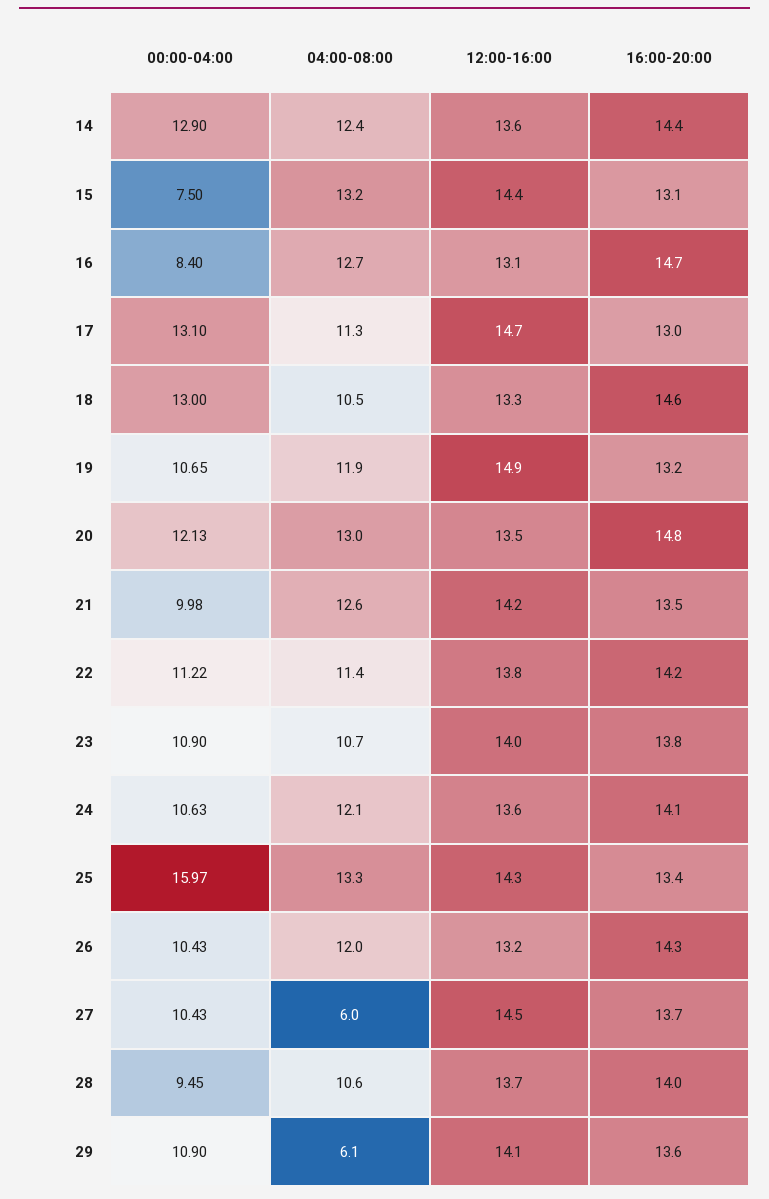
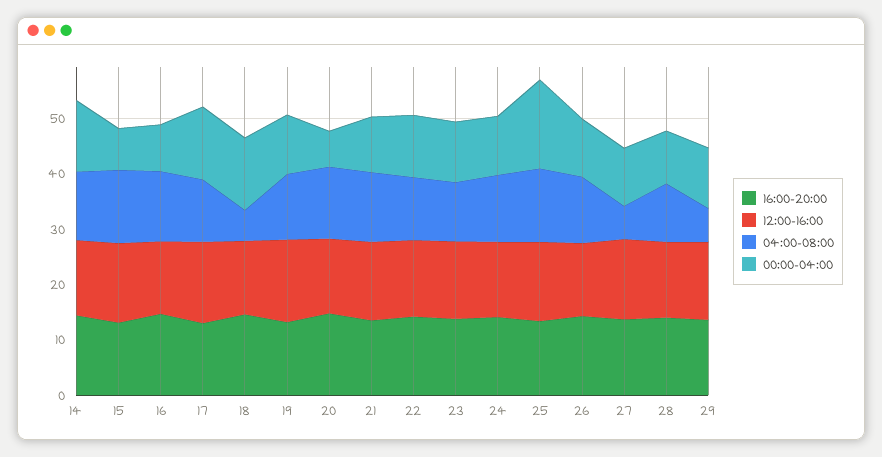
  {
    "00:00-04:00": {
      "14": 12.9,
      "15": 7.5,
      "16": 8.4,
      "17": 13.1,
      "18": 13,
      "19": 10.65,
-     "20": 12.13,
+     "20": 6,
      "21": 9.98,
      "22": 11.22,
      "23": 10.9,
      "24": 10.63,
      "25": 15.97,
      "26": 10.43,
      "27": 10.43,
      "28": 9.45,
      "29": 10.9
    },
    "04:00-08:00": {
      "14": 12.4,
      "15": 13.2,
      "16": 12.7,
      "17": 11.3,
-     "18": 10.5,
+     "18": 6,
      "19": 11.9,
      "20": 13,
      "21": 12.6,
      "22": 11.4,
      "23": 10.7,
      "24": 12.1,
      "25": 13.3,
      "26": 12,
      "27": 6,
      "28": 10.6,
      "29": 6.1
    },
    "12:00-16:00": {
      "14": 13.6,
      "15": 14.4,
      "16": 13.1,
      "17": 14.7,
      "18": 13.3,
      "19": 14.9,
      "20": 13.5,
      "21": 14.2,
      "22": 13.8,
      "23": 14,
      "24": 13.6,
      "25": 14.3,
      "26": 13.2,
      "27": 14.5,
      "28": 13.7,
      "29": 14.1
    },
    "16:00-20:00": {
      "14": 14.4,
      "15": 13.1,
      "16": 14.7,
      "17": 13,
      "18": 14.6,
      "19": 13.2,
      "20": 14.8,
      "21": 13.5,
      "22": 14.2,
      "23": 13.8,
      "24": 14.1,
      "25": 13.4,
      "26": 14.3,
      "27": 13.7,
      "28": 14,
      "29": 13.6
    }
  }

